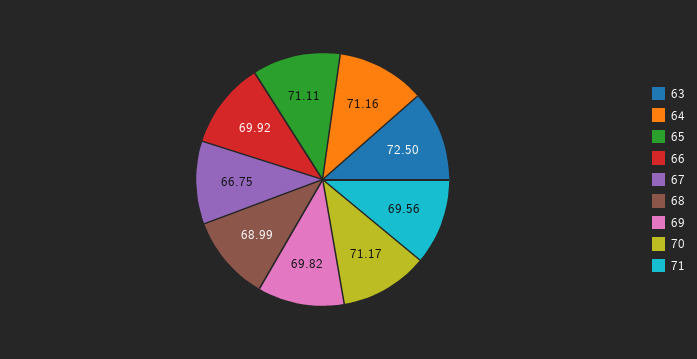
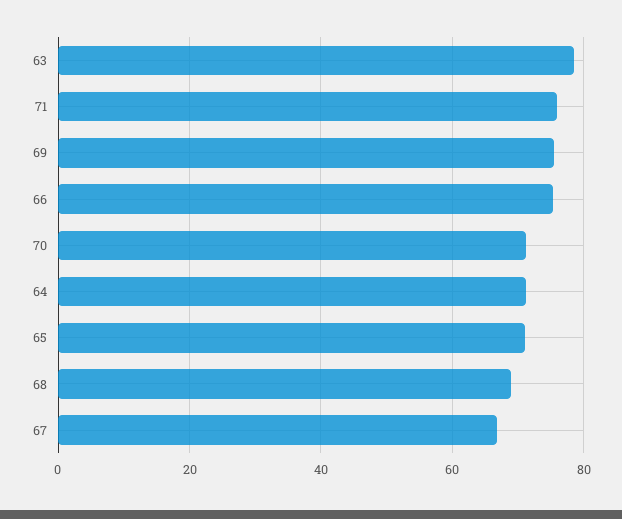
  {
-   "63": 72.5,
+   "63": 78,
    "64": 71.16,
    "65": 71.11,
-   "66": 69.92,
+   "66": 76,
    "67": 66.75,
    "68": 68.99,
-   "69": 69.82,
+   "69": 76,
    "70": 71.17,
-   "71": 69.56
+   "71": 76
  }

